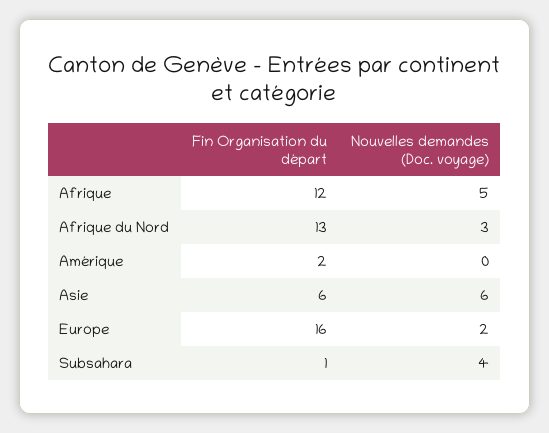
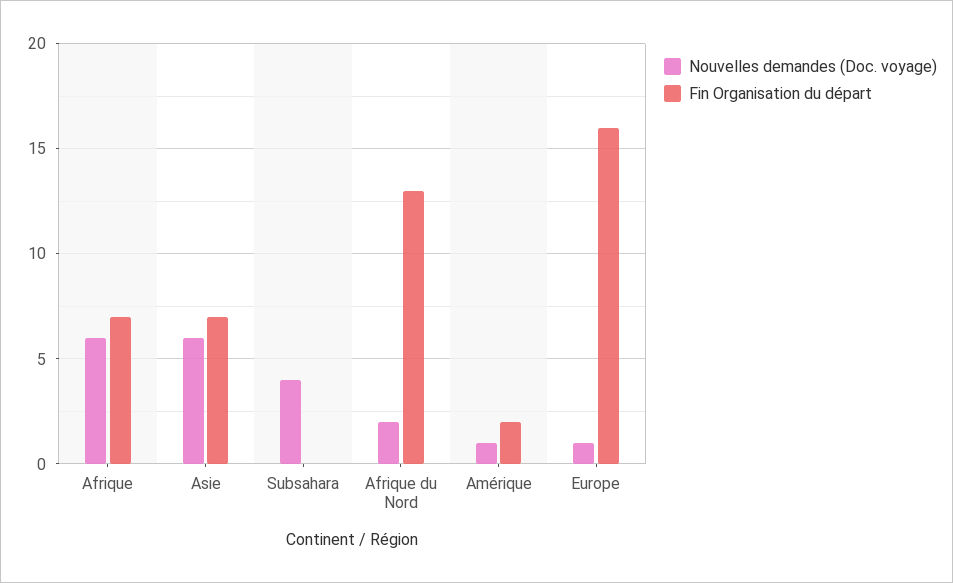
  {
    "Fin Organisation du départ": {
-     "Afrique": 12,
+     "Afrique": 7,
      "Afrique du Nord": 13,
      "Amérique": 2,
-     "Asie": 6,
+     "Asie": 7,
      "Europe": 16,
-     "Subsahara": 1
+     "Subsahara": 0
    },
    "Nouvelles demandes (Doc. voyage)": {
-     "Afrique": 5,
+     "Afrique": 6,
-     "Afrique du Nord": 3,
+     "Afrique du Nord": 2,
-     "Amérique": 0,
+     "Amérique": 1,
      "Asie": 6,
-     "Europe": 2,
+     "Europe": 1,
      "Subsahara": 4
    }
  }

